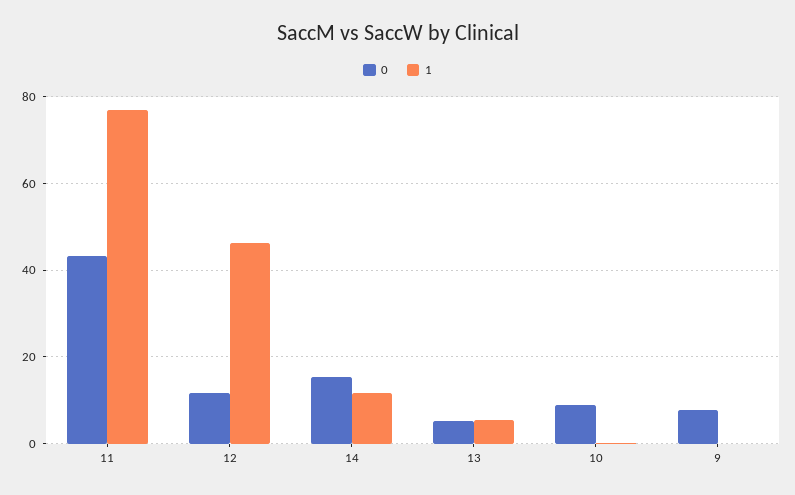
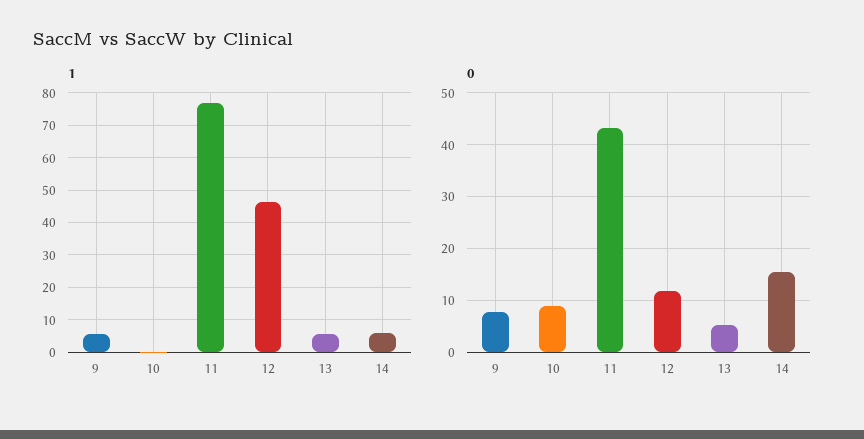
  {
    "0": {
      "11": 44,
      "12": 12,
      "14": 16,
      "13": 6,
      "10": 10,
      "9": 8
    },
    "1": {
      "11": 76,
      "12": 46,
-     "14": 12,
+     "14": 6,
      "13": 6,
      "10": 0,
-     "9": 0
+     "9": 6
    }
  }

